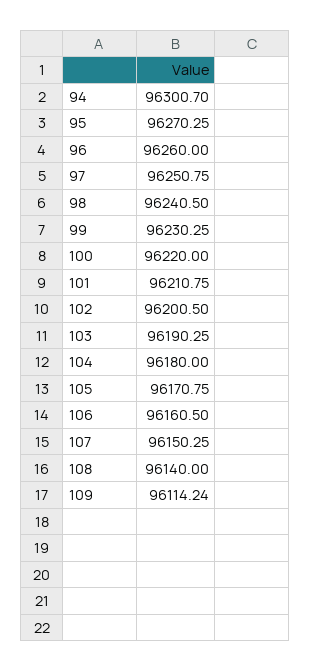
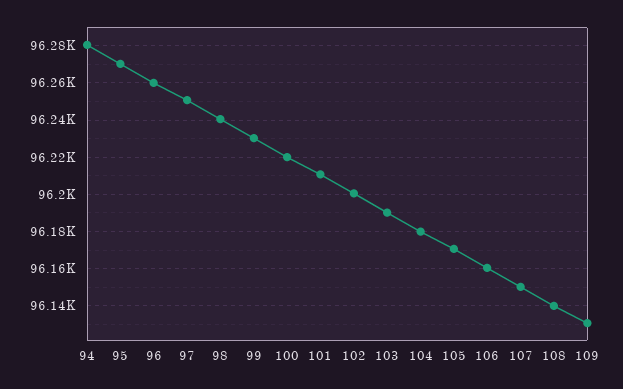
  {
-   "94": 96300.7,
+   "94": 96280,
    "95": 96270.25,
    "96": 96260,
    "97": 96250.75,
    "98": 96240.5,
    "99": 96230.25,
    "100": 96220,
    "101": 96210.75,
    "102": 96200.5,
    "103": 96190.25,
    "104": 96180,
    "105": 96170.75,
    "106": 96160.5,
    "107": 96150.25,
    "108": 96140,
-   "109": 96114.24
+   "109": 96130
  }

